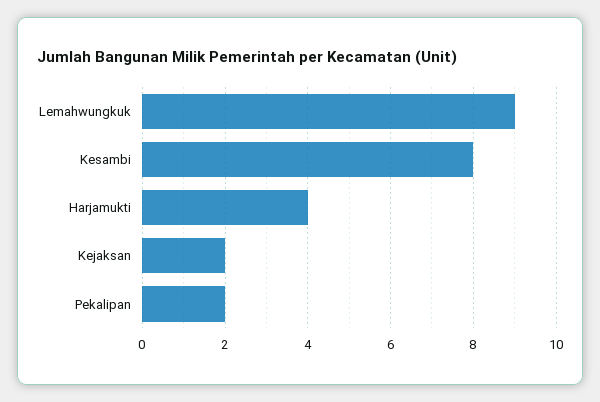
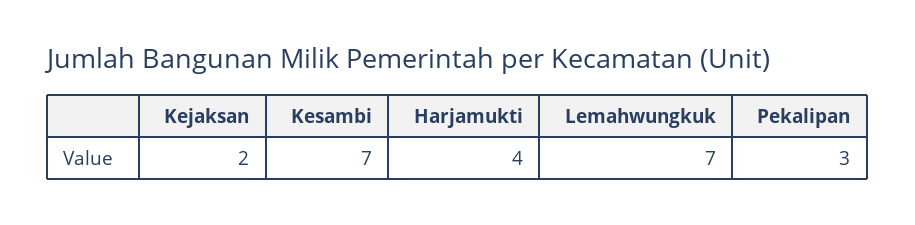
  {
-   "Lemahwungkuk": 9,
+   "Lemahwungkuk": 7,
-   "Kesambi": 8,
+   "Kesambi": 7,
    "Harjamukti": 4,
    "Kejaksan": 2,
-   "Pekalipan": 2
+   "Pekalipan": 3
  }

